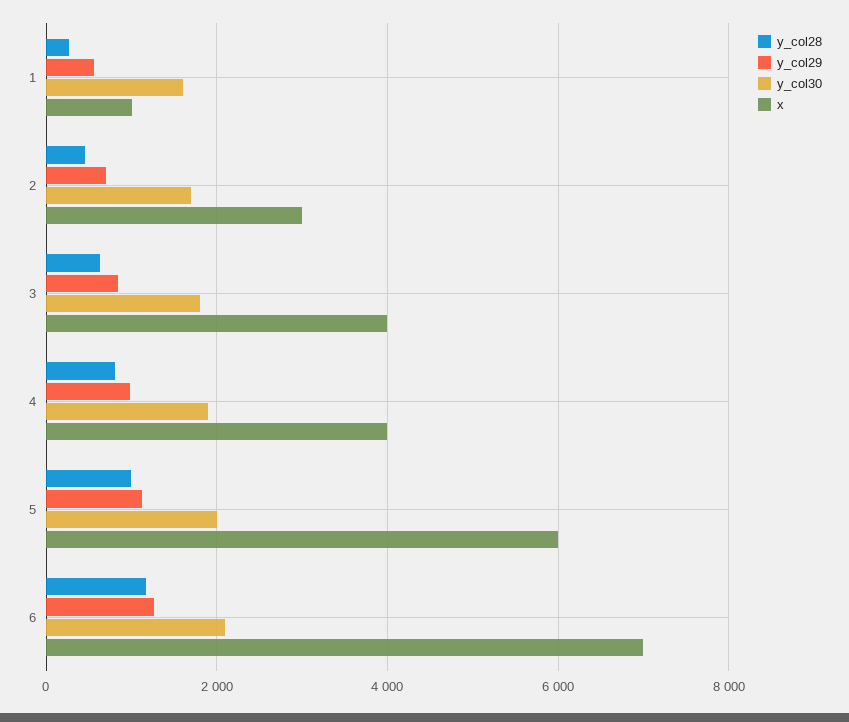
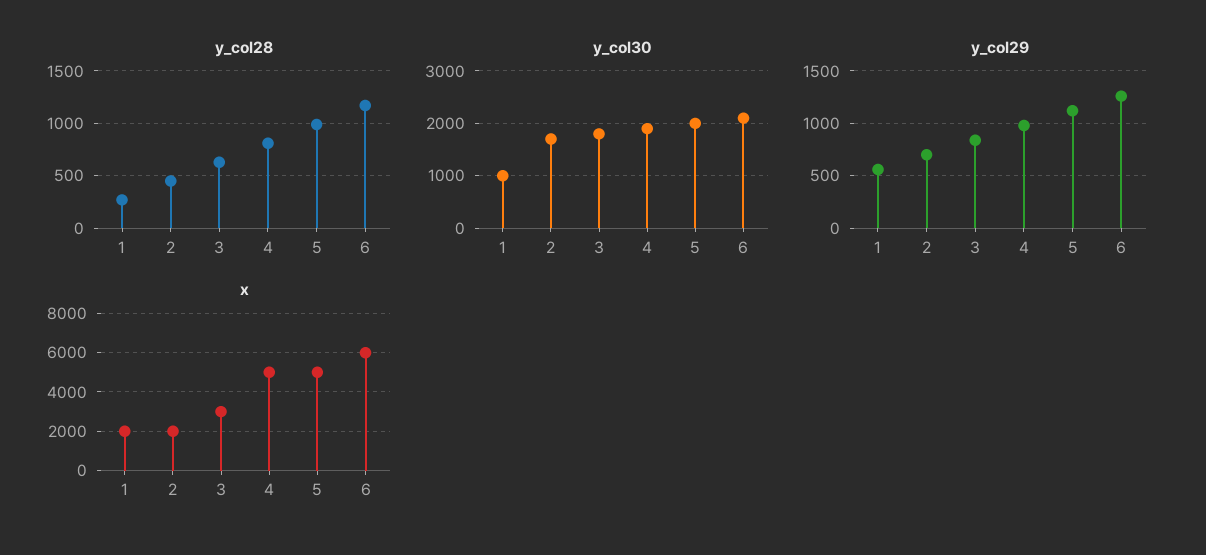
  {
    "y_col28": {
      "1": 300,
      "2": 500,
      "3": 600,
      "4": 800,
      "5": 1000,
      "6": 1200
    },
    "y_col29": {
      "1": 600,
      "2": 700,
      "3": 800,
      "4": 1000,
      "5": 1100,
      "6": 1300
    },
    "y_col30": {
-     "1": 1600,
+     "1": 1000,
      "2": 1800,
      "3": 1800,
      "4": 2000,
      "5": 2000,
      "6": 2200
    },
    "x": {
-     "1": 1000,
+     "1": 2000,
-     "2": 3000,
+     "2": 2000,
-     "3": 4000,
+     "3": 3000,
-     "4": 4000,
+     "4": 5000,
-     "5": 6000,
+     "5": 5000,
-     "6": 7000
+     "6": 6000
    }
  }

